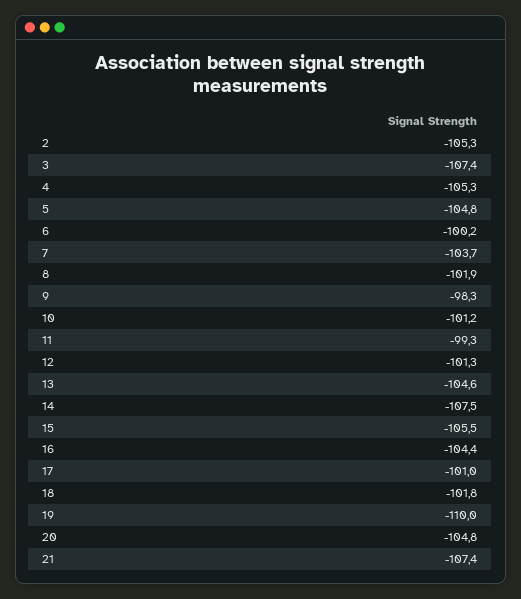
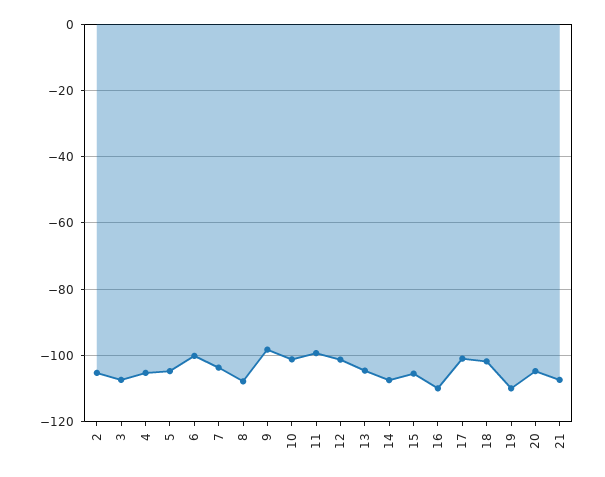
  {
    "2": -105.3,
    "3": -107.4,
    "4": -105.3,
    "5": -104.8,
    "6": -100.2,
    "7": -103.7,
-   "8": -101.9,
+   "8": -108,
    "9": -98.3,
    "10": -101.2,
    "11": -99.3,
    "12": -101.3,
    "13": -104.6,
    "14": -107.5,
    "15": -105.5,
-   "16": -104.4,
+   "16": -110,
    "17": -101,
    "18": -101.8,
    "19": -110,
    "20": -104.8,
    "21": -107.4
  }

